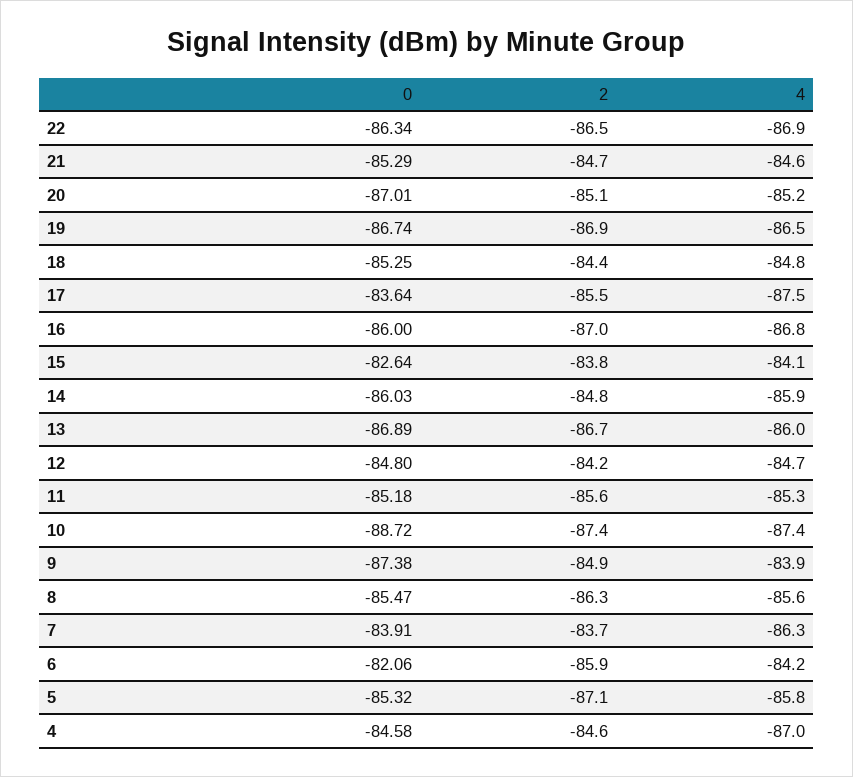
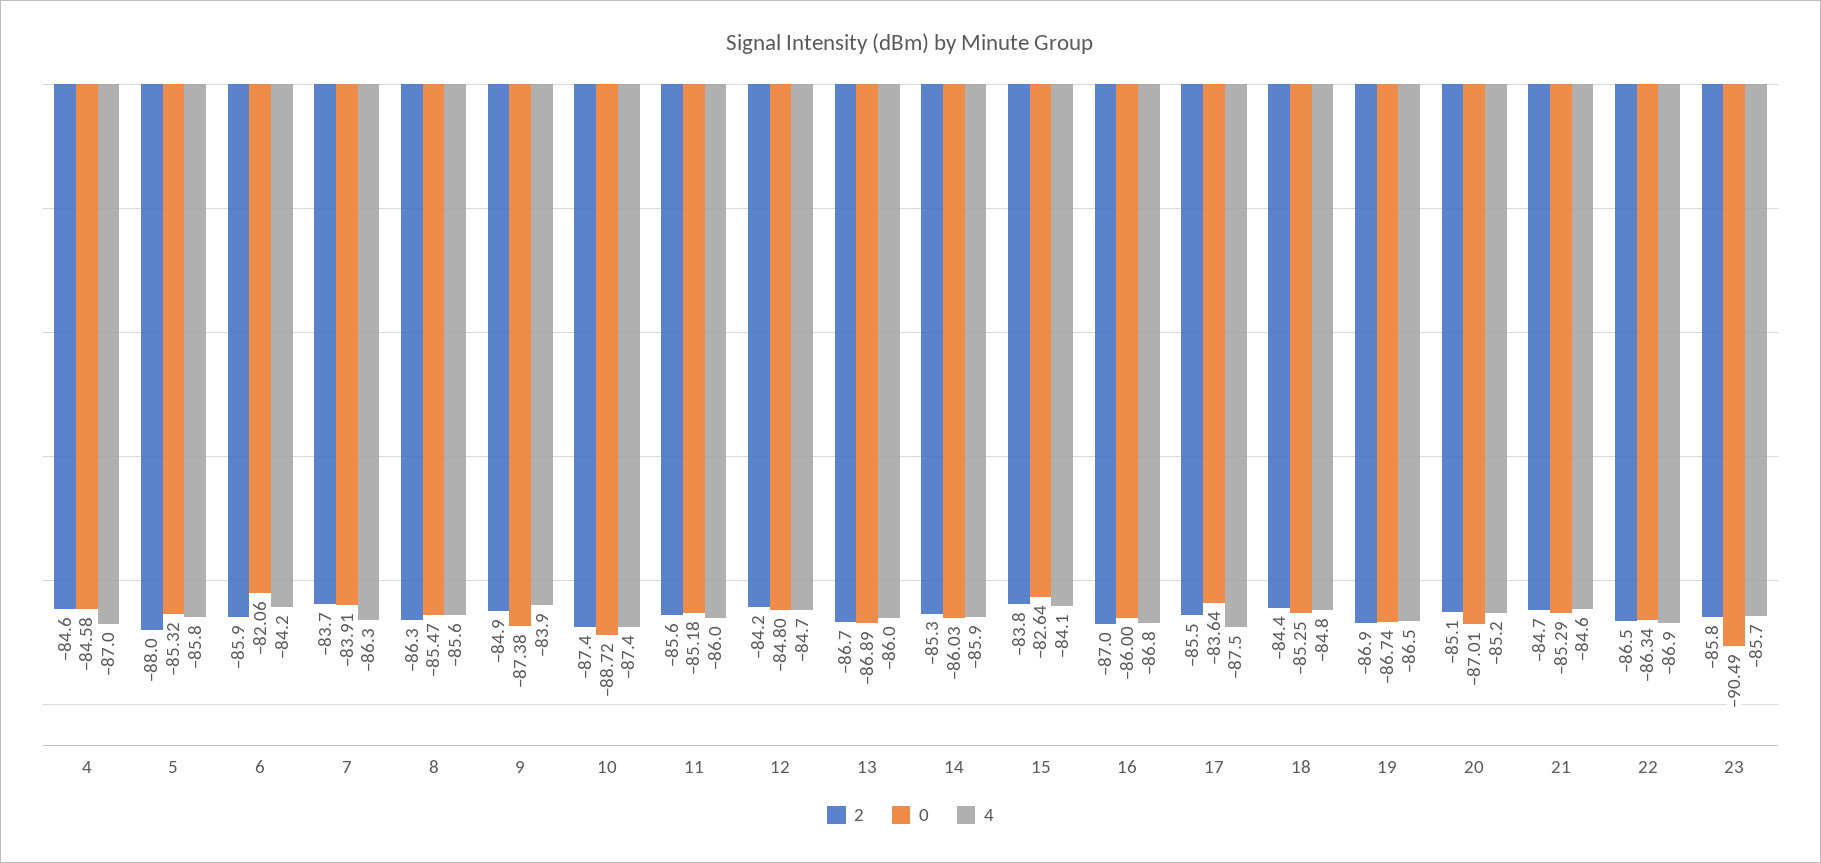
  {
    "0": {
      "22": -86.34,
      "21": -85.29,
      "20": -87.01,
      "19": -86.74,
      "18": -85.25,
      "17": -83.64,
      "16": -86,
      "15": -82.64,
      "14": -86.03,
      "13": -86.89,
      "12": -84.8,
      "11": -85.18,
      "10": -88.72,
      "9": -87.38,
      "8": -85.47,
      "7": -83.91,
      "6": -82.06,
      "5": -85.32,
-     "4": -84.58
+     "4": -84.58,
+     "23": -90.49
    },
    "2": {
      "22": -86.5,
      "21": -84.7,
      "20": -85.1,
      "19": -86.9,
      "18": -84.4,
      "17": -85.5,
      "16": -87,
      "15": -83.8,
-     "14": -84.8,
+     "14": -85.3,
      "13": -86.7,
      "12": -84.2,
      "11": -85.6,
      "10": -87.4,
      "9": -84.9,
      "8": -86.3,
      "7": -83.7,
      "6": -85.9,
-     "5": -87.1,
+     "5": -88,
-     "4": -84.6
+     "4": -84.6,
+     "23": -85.8
    },
    "4": {
      "22": -86.9,
      "21": -84.6,
      "20": -85.2,
      "19": -86.5,
      "18": -84.8,
      "17": -87.5,
      "16": -86.8,
      "15": -84.1,
      "14": -85.9,
      "13": -86,
      "12": -84.7,
-     "11": -85.3,
+     "11": -86,
      "10": -87.4,
      "9": -83.9,
      "8": -85.6,
      "7": -86.3,
      "6": -84.2,
      "5": -85.8,
-     "4": -87
+     "4": -87,
+     "23": -85.7
    }
  }

